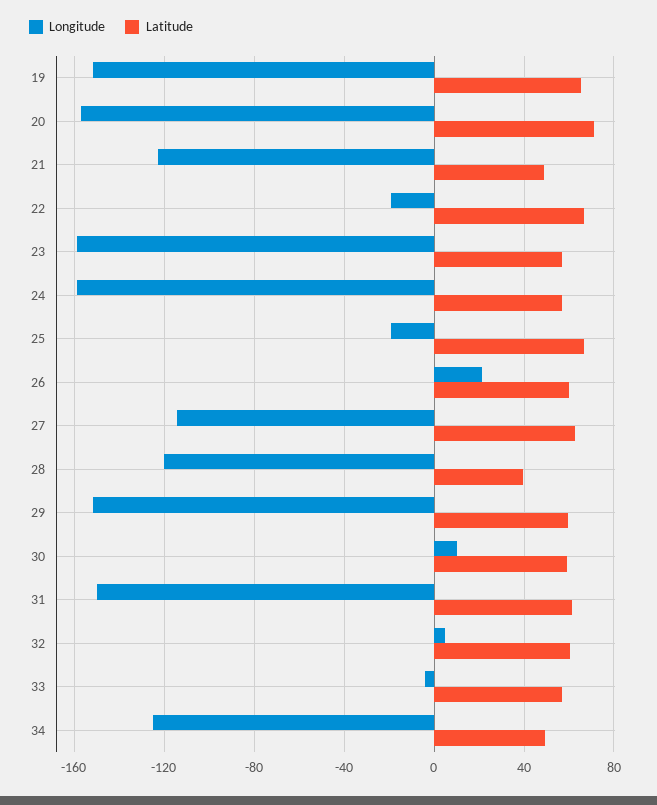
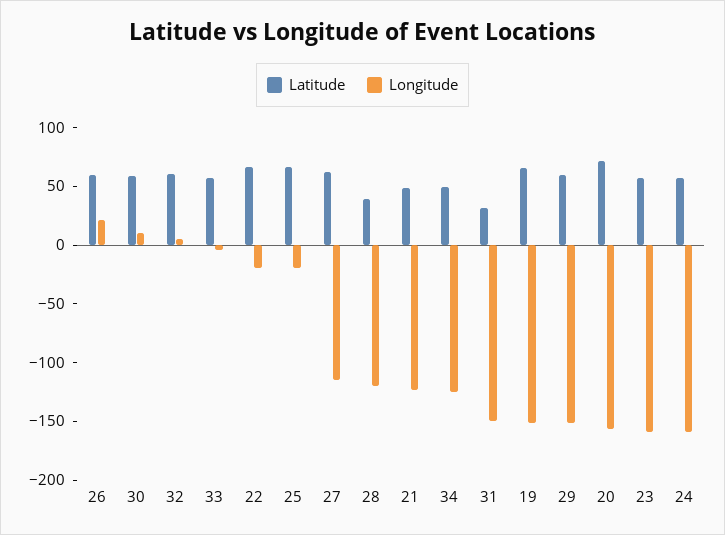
  {
    "Longitude": {
      "19": -150,
      "20": -155,
      "21": -125,
      "22": -20,
      "23": -160,
      "24": -160,
      "25": -20,
      "26": 20,
      "27": -115,
      "28": -120,
      "29": -150,
      "30": 10,
      "31": -150,
      "32": 5,
      "33": -5,
      "34": -125
    },
    "Latitude": {
      "19": 65,
      "20": 70,
      "21": 50,
      "22": 65,
      "23": 55,
      "24": 55,
      "25": 65,
      "26": 60,
      "27": 60,
      "28": 40,
      "29": 60,
      "30": 60,
-     "31": 60,
+     "31": 30,
      "32": 60,
      "33": 55,
      "34": 50
    }
  }

